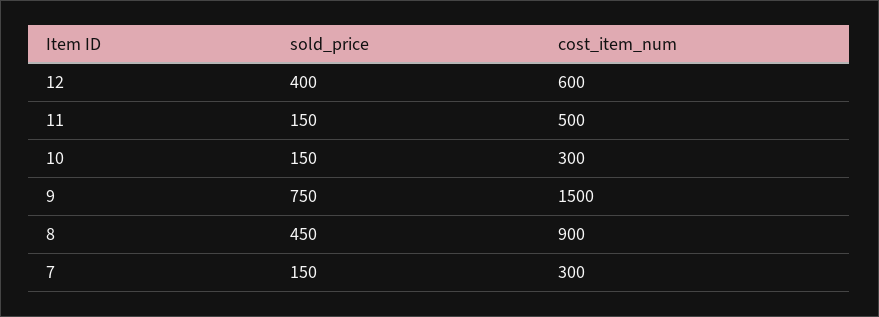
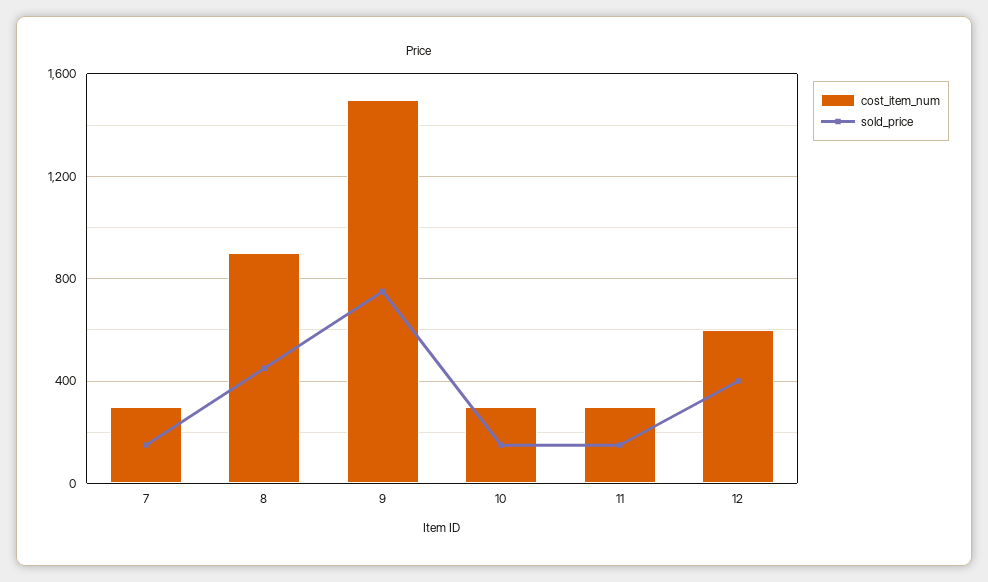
  {
    "sold_price": {
      "12": 400,
      "11": 150,
      "10": 150,
      "9": 750,
      "8": 450,
      "7": 150
    },
    "cost_item_num": {
      "12": 600,
-     "11": 500,
+     "11": 300,
      "10": 300,
      "9": 1500,
      "8": 900,
      "7": 300
    }
  }

